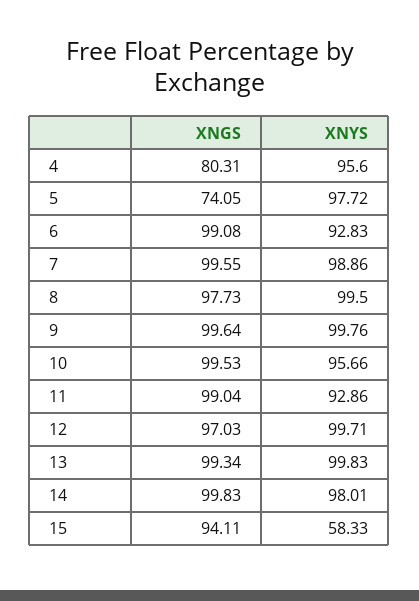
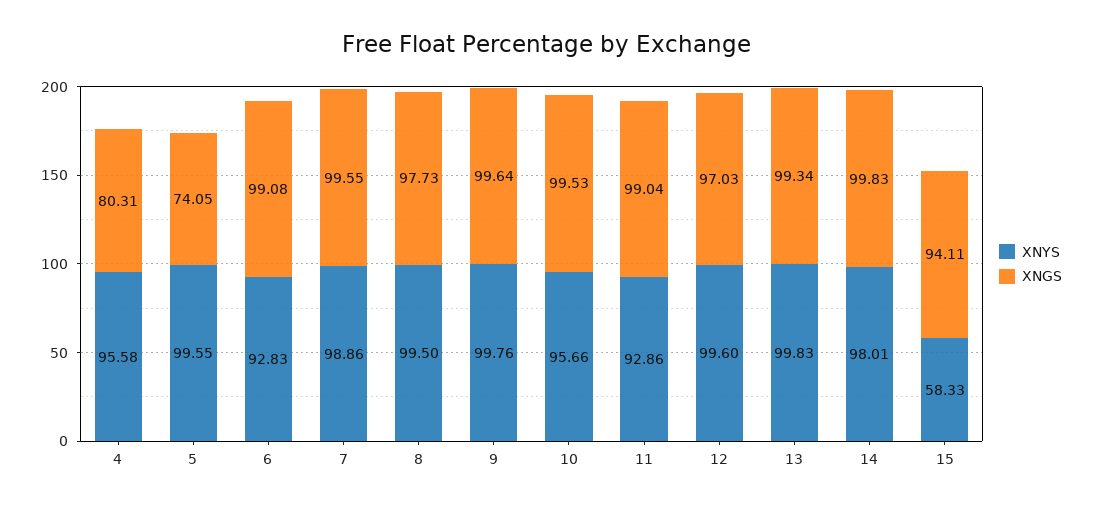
  {
    "XNGS": {
      "4": 80.31,
      "5": 74.05,
      "6": 99.08,
      "7": 99.55,
      "8": 97.73,
      "9": 99.64,
      "10": 99.53,
      "11": 99.04,
      "12": 97.03,
      "13": 99.34,
      "14": 99.83,
      "15": 94.11
    },
    "XNYS": {
-     "4": 95.6,
+     "4": 95.58,
-     "5": 97.72,
+     "5": 99.55,
      "6": 92.83,
      "7": 98.86,
      "8": 99.5,
      "9": 99.76,
      "10": 95.66,
      "11": 92.86,
-     "12": 99.71,
+     "12": 99.6,
      "13": 99.83,
      "14": 98.01,
      "15": 58.33
    }
  }

